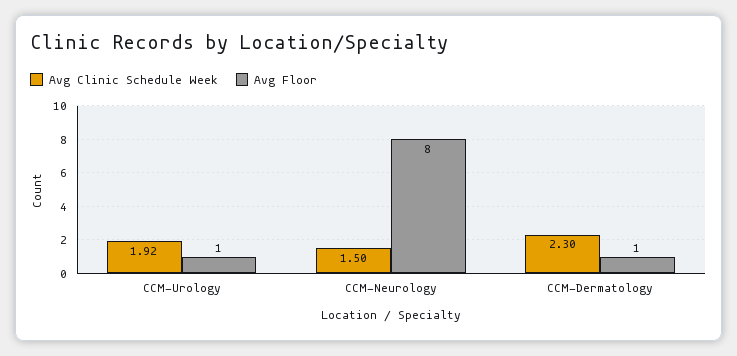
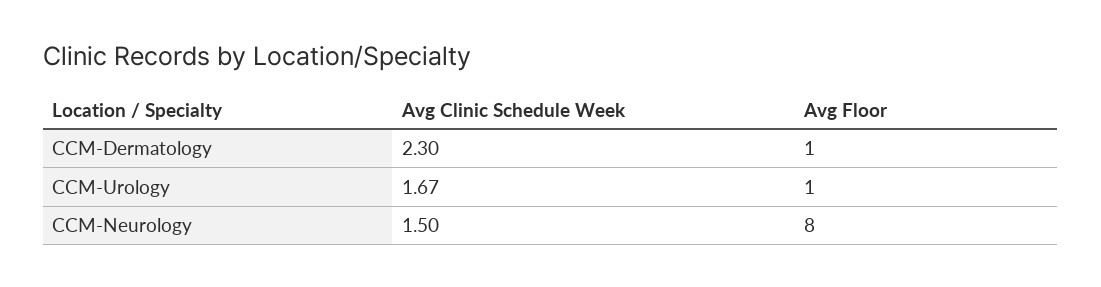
  {
    "Avg Clinic Schedule Week": {
-     "CCM-Urology": 1.92,
+     "CCM-Urology": 1.67,
      "CCM-Neurology": 1.5,
      "CCM-Dermatology": 2.3
    },
    "Avg Floor": {
      "CCM-Urology": 1,
      "CCM-Neurology": 8,
      "CCM-Dermatology": 1
    }
  }

